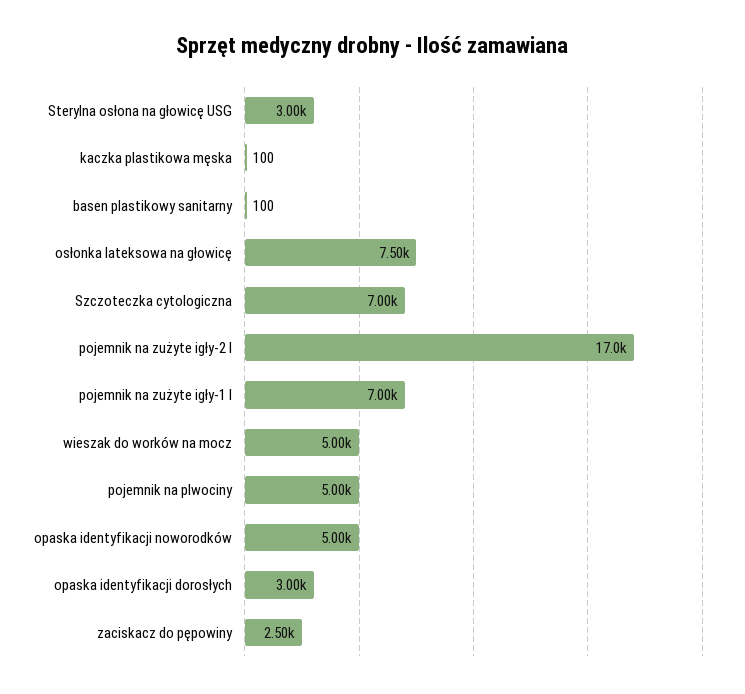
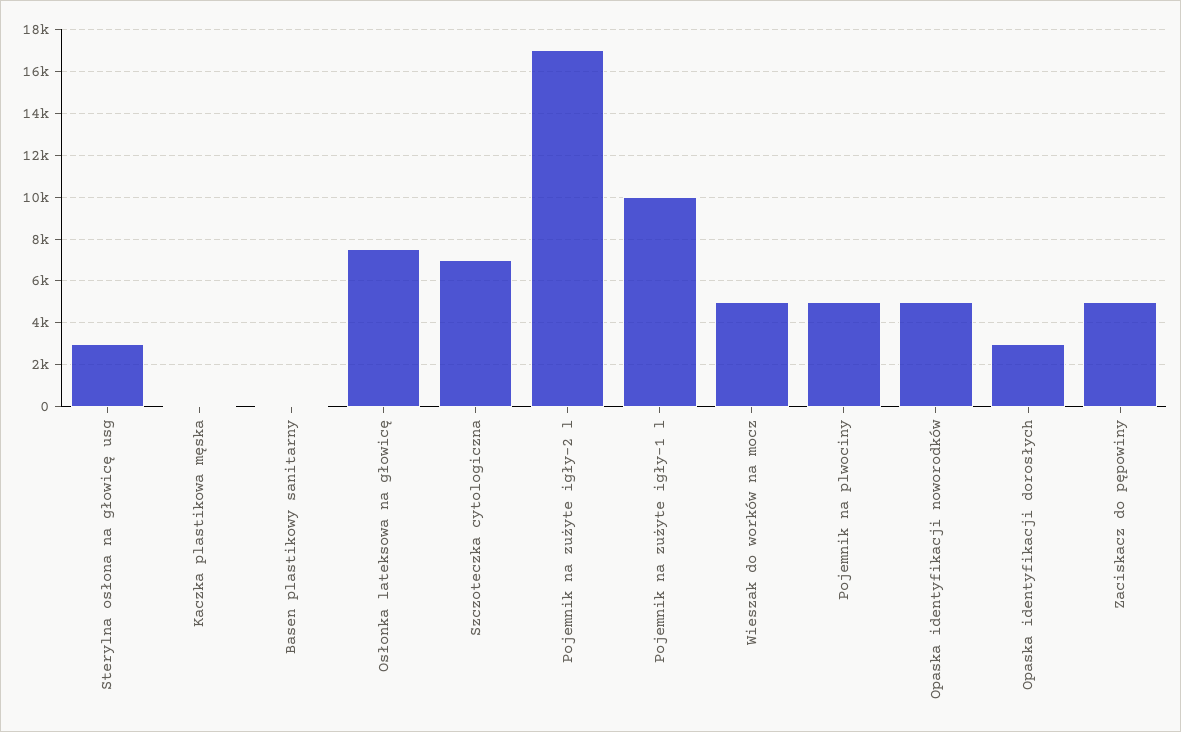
  {
    "Sterylna osłona na głowicę USG": 3000,
    "kaczka plastikowa męska": 100,
    "basen plastikowy sanitarny": 100,
    "osłonka lateksowa na głowicę": 7500,
    "Szczoteczka cytologiczna": 7000,
    "pojemnik na zużyte igły-2 l": 17000,
-   "pojemnik na zużyte igły-1 l": 7000,
+   "pojemnik na zużyte igły-1 l": 10000,
    "wieszak do worków na mocz": 5000,
    "pojemnik na plwociny": 5000,
    "opaska identyfikacji noworodków": 5000,
    "opaska identyfikacji dorosłych": 3000,
-   "zaciskacz do pępowiny": 2500
+   "zaciskacz do pępowiny": 5000
  }

